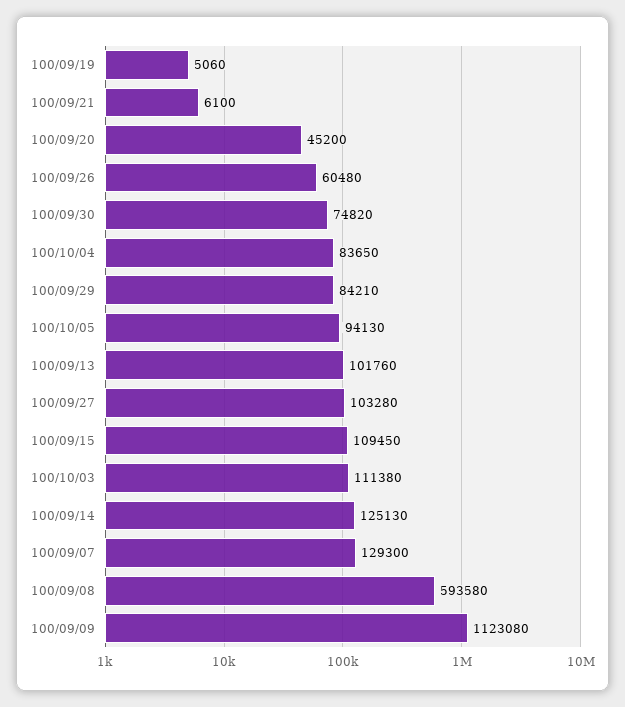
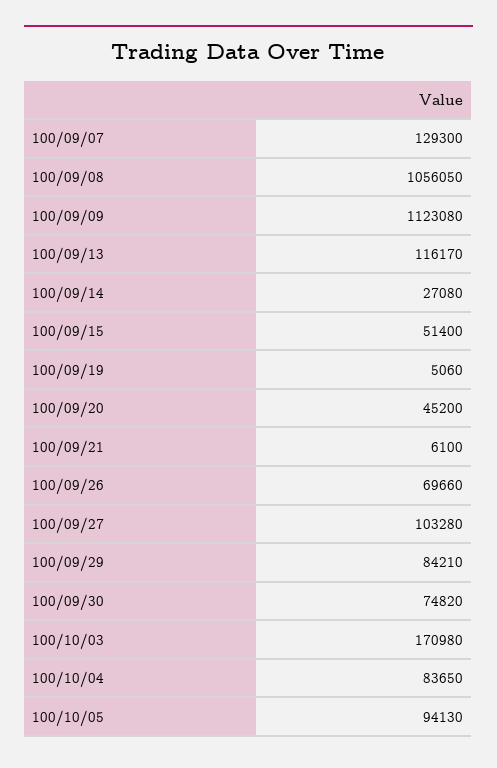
  {
    "100/09/19": 5060,
    "100/09/21": 6100,
    "100/09/20": 45200,
-   "100/09/26": 60480,
+   "100/09/26": 69660,
    "100/09/30": 74820,
    "100/10/04": 83650,
    "100/09/29": 84210,
    "100/10/05": 94130,
-   "100/09/13": 101760,
+   "100/09/13": 116170,
    "100/09/27": 103280,
-   "100/09/15": 109450,
+   "100/09/15": 51400,
-   "100/10/03": 111380,
+   "100/10/03": 170980,
-   "100/09/14": 125130,
+   "100/09/14": 27080,
    "100/09/07": 129300,
-   "100/09/08": 593580,
+   "100/09/08": 1056050,
    "100/09/09": 1123080
  }

